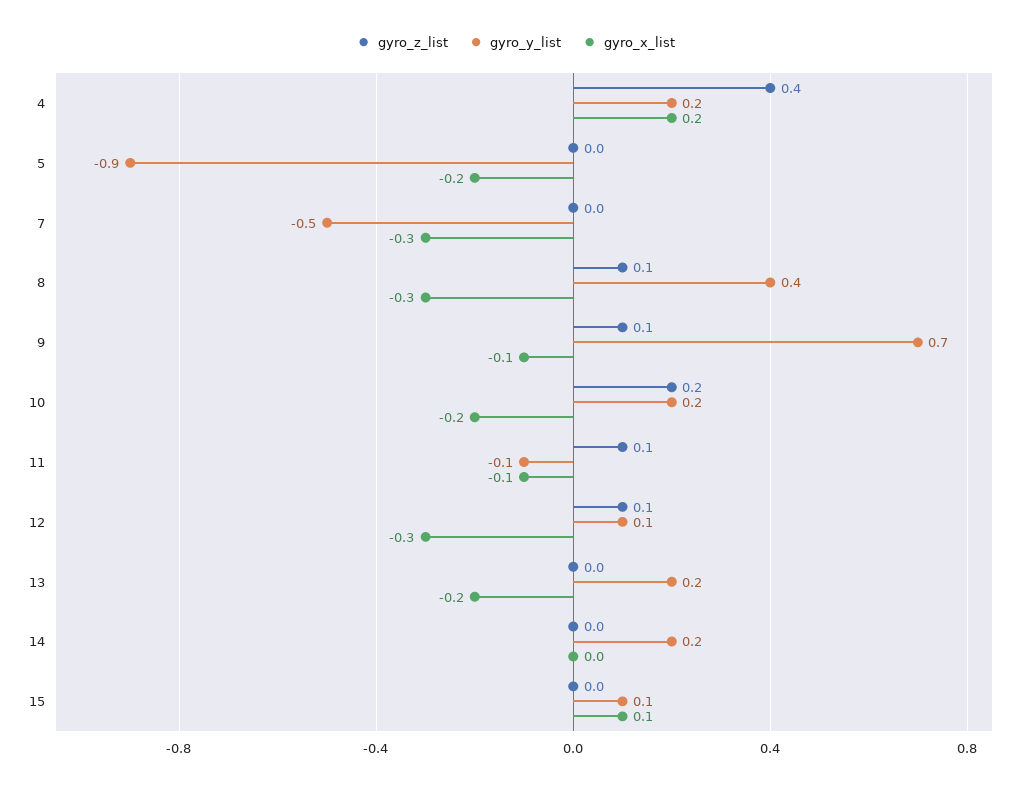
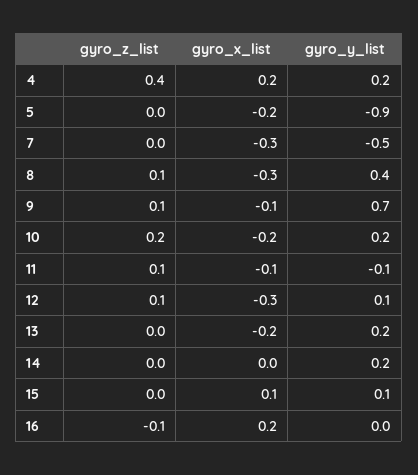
  {
    "gyro_z_list": {
      "4": 0.4,
      "5": 0,
      "7": 0,
      "8": 0.1,
      "9": 0.1,
      "10": 0.2,
      "11": 0.1,
      "12": 0.1,
      "13": 0,
      "14": 0,
-     "15": 0
+     "15": 0,
+     "16": -0.1
    },
    "gyro_y_list": {
      "4": 0.2,
      "5": -0.9,
      "7": -0.5,
      "8": 0.4,
      "9": 0.7,
      "10": 0.2,
      "11": -0.1,
      "12": 0.1,
      "13": 0.2,
      "14": 0.2,
-     "15": 0.1
+     "15": 0.1,
+     "16": 0
    },
    "gyro_x_list": {
      "4": 0.2,
      "5": -0.2,
      "7": -0.3,
      "8": -0.3,
      "9": -0.1,
      "10": -0.2,
      "11": -0.1,
      "12": -0.3,
      "13": -0.2,
      "14": 0,
-     "15": 0.1
+     "15": 0.1,
+     "16": 0.2
    }
  }

